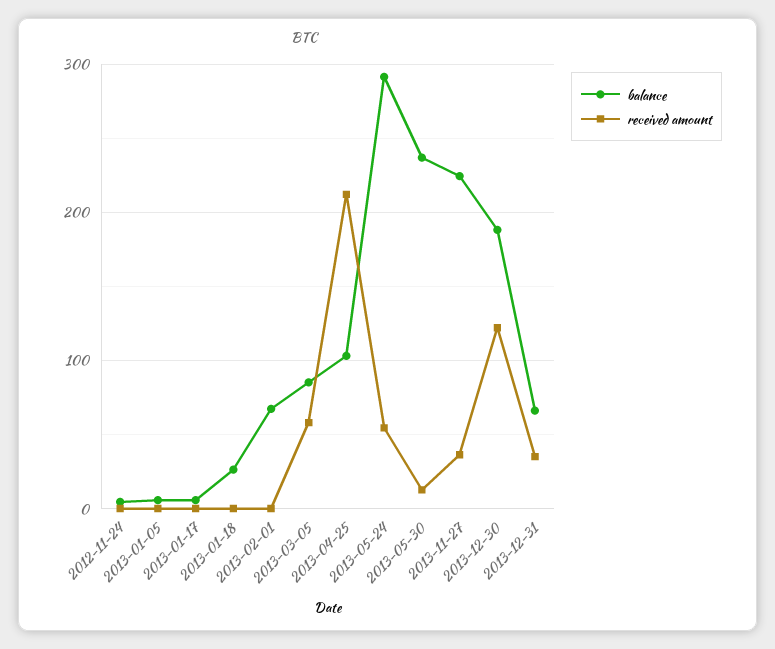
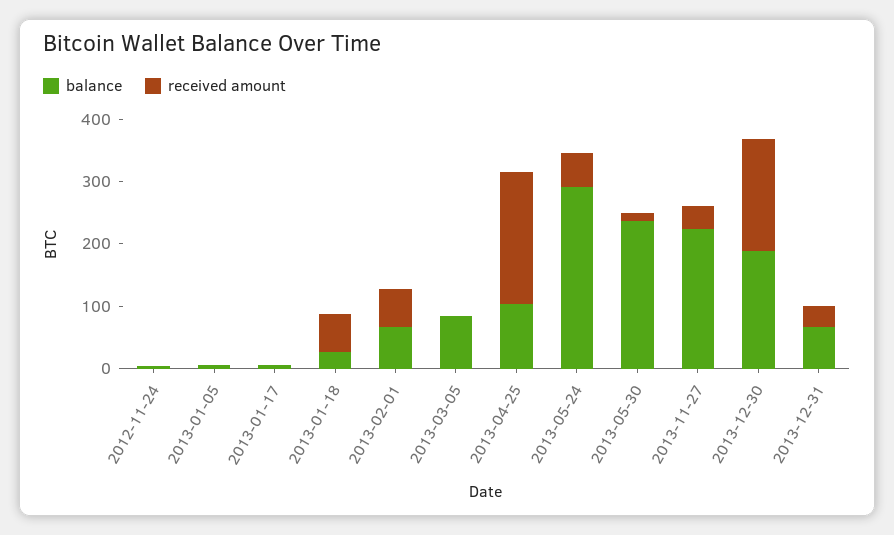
  {
    "balance": {
      "2012-11-24": 0,
      "2013-01-05": 10,
      "2013-01-17": 10,
      "2013-01-18": 30,
      "2013-02-01": 70,
      "2013-03-05": 90,
      "2013-04-25": 100,
      "2013-05-24": 290,
      "2013-05-30": 240,
      "2013-11-27": 220,
      "2013-12-30": 190,
      "2013-12-31": 70
    },
    "received amount": {
      "2012-11-24": 0,
      "2013-01-05": 0,
      "2013-01-17": 0,
-     "2013-01-18": 0,
+     "2013-01-18": 60,
-     "2013-02-01": 0,
+     "2013-02-01": 60,
-     "2013-03-05": 60,
+     "2013-03-05": 0,
      "2013-04-25": 210,
      "2013-05-24": 50,
      "2013-05-30": 10,
      "2013-11-27": 40,
-     "2013-12-30": 120,
+     "2013-12-30": 180,
      "2013-12-31": 40
    }
  }

